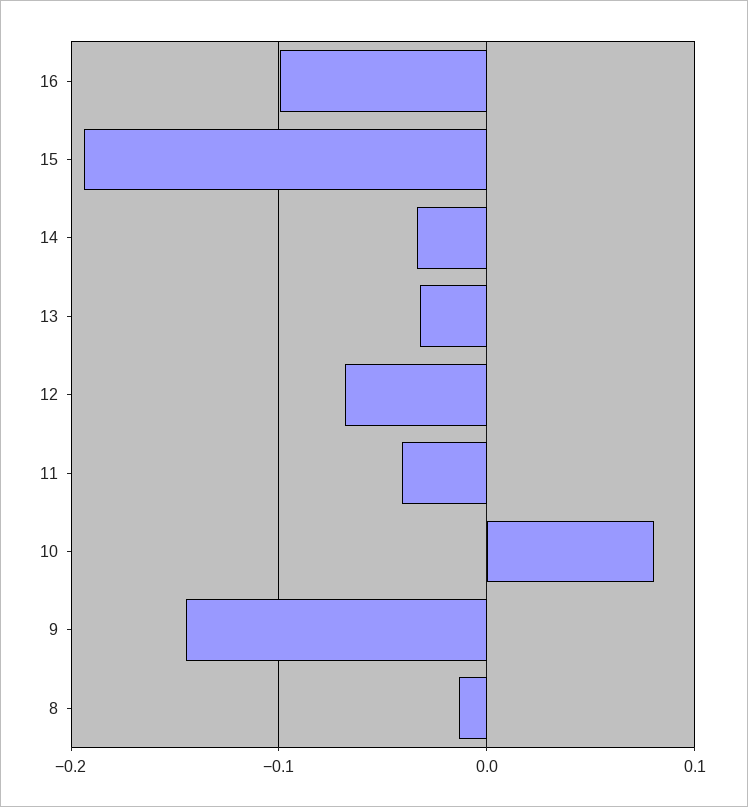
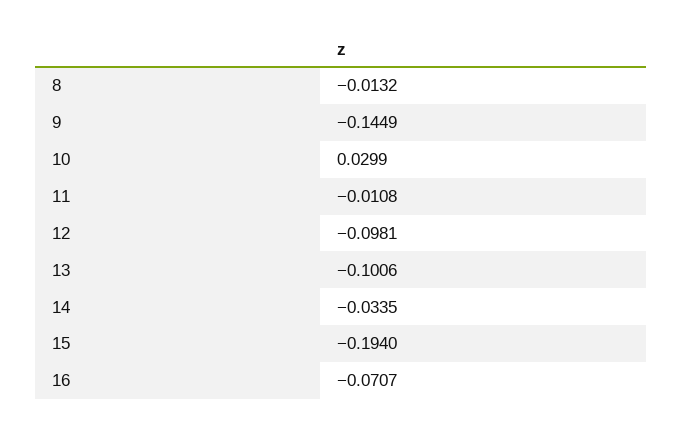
  {
-   "16": -0.1,
+   "16": -0.0707,
    "15": -0.194,
    "14": -0.0335,
-   "13": -0.03,
+   "13": -0.1006,
-   "12": -0.07,
+   "12": -0.0981,
-   "11": -0.04,
+   "11": -0.0108,
-   "10": 0.08,
+   "10": 0.0299,
    "9": -0.1449,
    "8": -0.0132
  }

